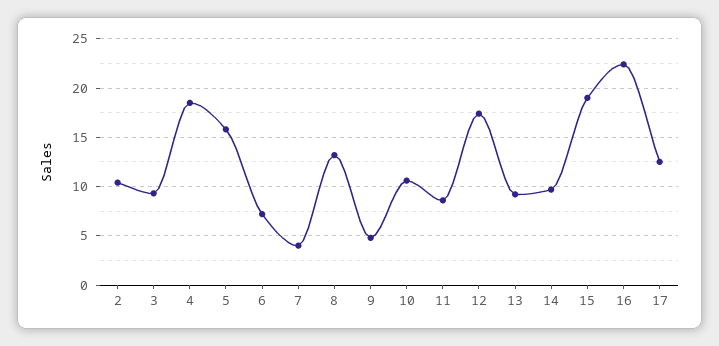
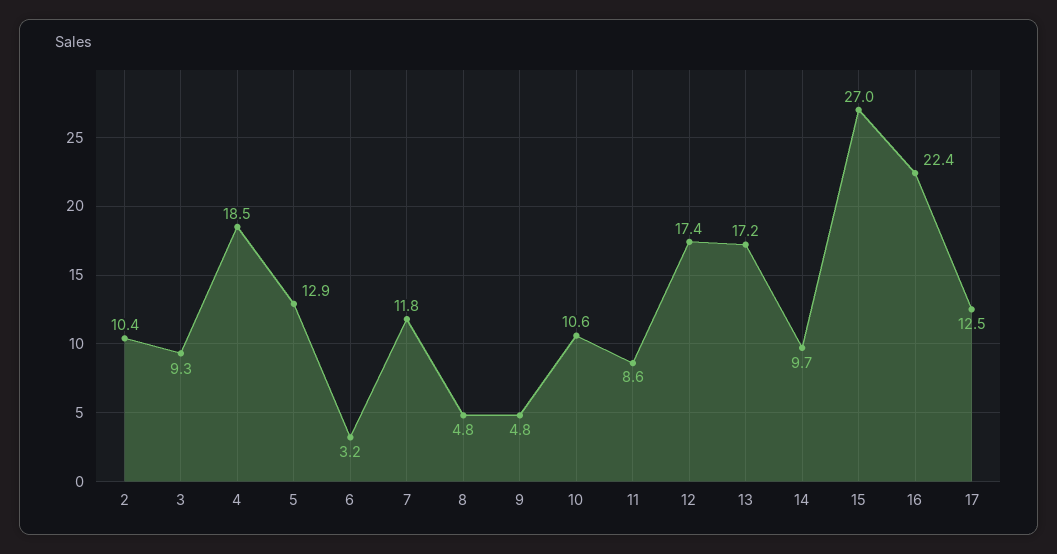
  {
    "2": 10.4,
    "3": 9.3,
    "4": 18.5,
-   "5": 16,
+   "5": 12.9,
-   "6": 7,
+   "6": 3.2,
-   "7": 4,
+   "7": 11.8,
-   "8": 13,
+   "8": 4.8,
    "9": 4.8,
    "10": 10.6,
    "11": 8.6,
    "12": 17.4,
-   "13": 9,
+   "13": 17.2,
    "14": 9.7,
-   "15": 19,
+   "15": 27,
    "16": 22.4,
    "17": 12.5
  }

